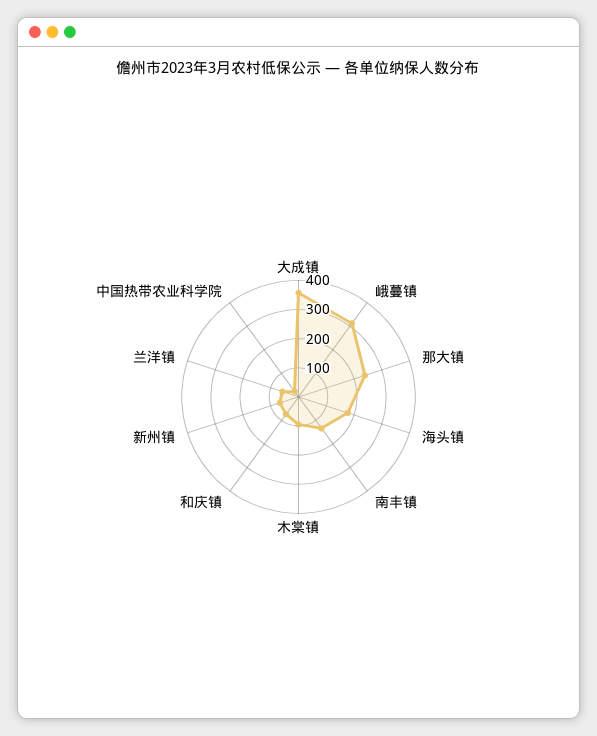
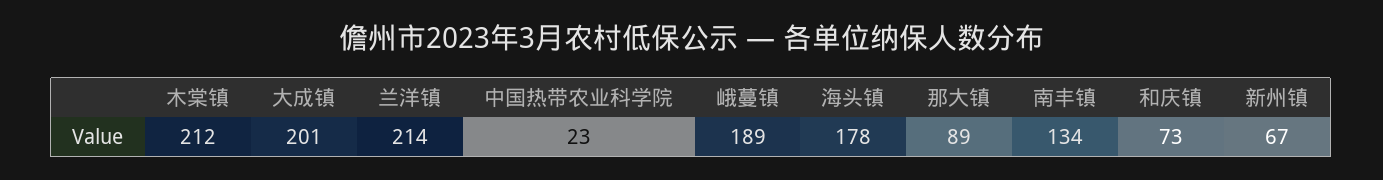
  {
-   "大成镇": 350,
+   "大成镇": 201,
-   "峨蔓镇": 300,
+   "峨蔓镇": 189,
-   "那大镇": 250,
+   "那大镇": 89,
    "海头镇": 178,
    "南丰镇": 134,
-   "木棠镇": 100,
+   "木棠镇": 212,
    "和庆镇": 73,
    "新州镇": 67,
-   "兰洋镇": 50,
+   "兰洋镇": 214,
    "中国热带农业科学院": 23
  }

